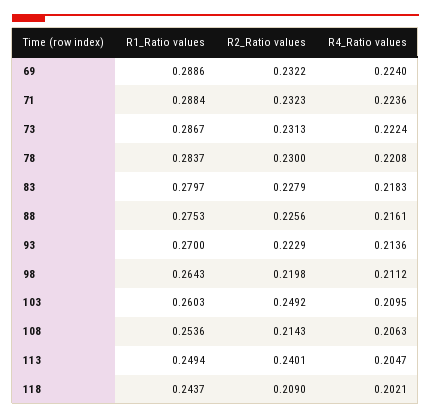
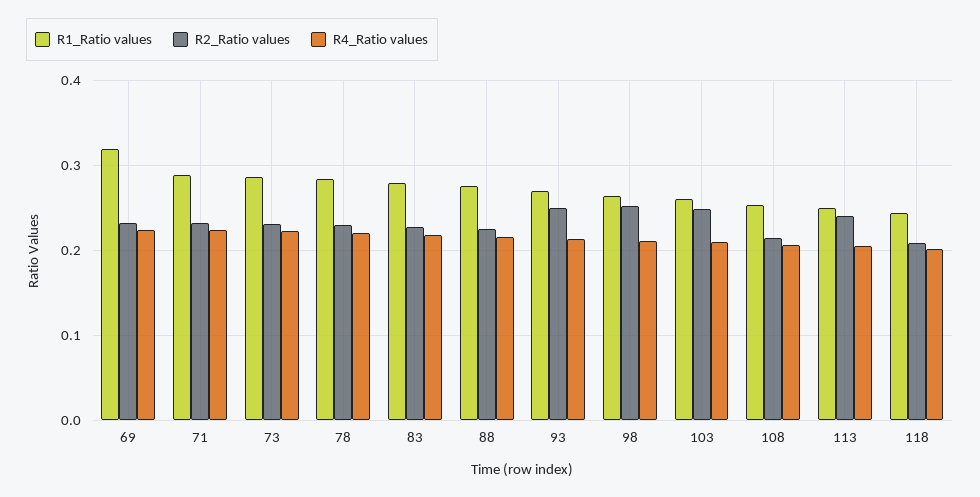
  {
    "R1_Ratio values": {
-     "69": 0.2886,
+     "69": 0.32,
      "71": 0.2884,
      "73": 0.2867,
      "78": 0.2837,
      "83": 0.2797,
      "88": 0.2753,
      "93": 0.27,
      "98": 0.2643,
      "103": 0.2603,
      "108": 0.2536,
      "113": 0.2494,
      "118": 0.2437
    },
    "R2_Ratio values": {
      "69": 0.2322,
      "71": 0.2323,
      "73": 0.2313,
      "78": 0.23,
      "83": 0.2279,
      "88": 0.2256,
-     "93": 0.2229,
+     "93": 0.25,
-     "98": 0.2198,
+     "98": 0.25,
      "103": 0.2492,
      "108": 0.2143,
      "113": 0.2401,
      "118": 0.209
    },
    "R4_Ratio values": {
      "69": 0.224,
      "71": 0.2236,
      "73": 0.2224,
      "78": 0.2208,
      "83": 0.2183,
      "88": 0.2161,
      "93": 0.2136,
      "98": 0.2112,
      "103": 0.2095,
      "108": 0.2063,
      "113": 0.2047,
      "118": 0.2021
    }
  }

